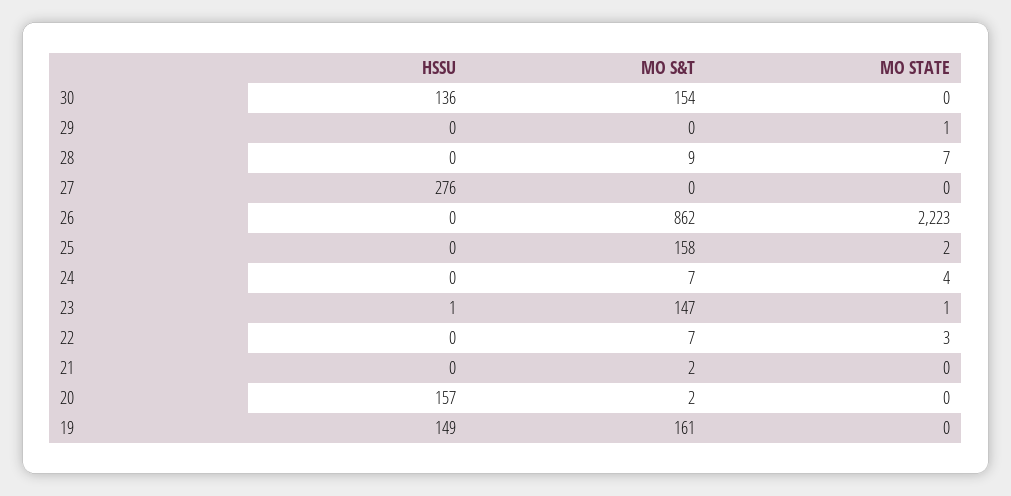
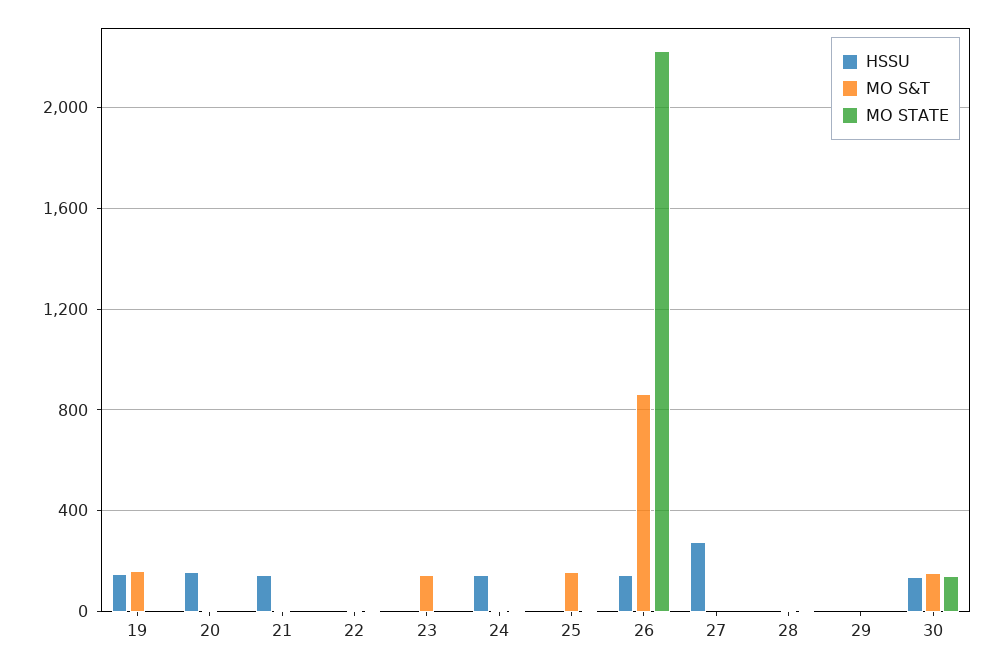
  {
    "HSSU": {
      "30": 136,
      "29": 0,
      "28": 0,
      "27": 276,
-     "26": 0,
+     "26": 150,
      "25": 0,
-     "24": 0,
+     "24": 150,
      "23": 1,
      "22": 0,
-     "21": 0,
+     "21": 150,
      "20": 157,
      "19": 149
    },
    "MO S&T": {
      "30": 154,
      "29": 0,
      "28": 9,
      "27": 0,
      "26": 862,
      "25": 158,
      "24": 7,
      "23": 147,
      "22": 7,
      "21": 2,
      "20": 2,
      "19": 161
    },
    "MO STATE": {
-     "30": 0,
+     "30": 150,
      "29": 1,
      "28": 7,
      "27": 0,
      "26": 2223,
      "25": 2,
      "24": 4,
      "23": 1,
      "22": 3,
      "21": 0,
      "20": 0,
      "19": 0
    }
  }

